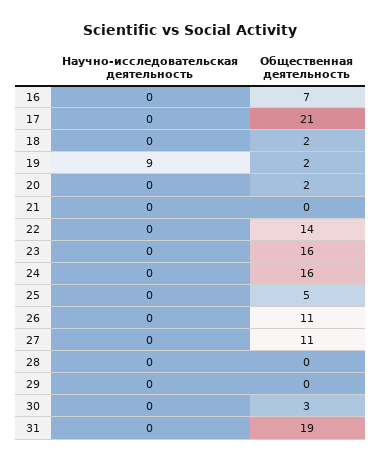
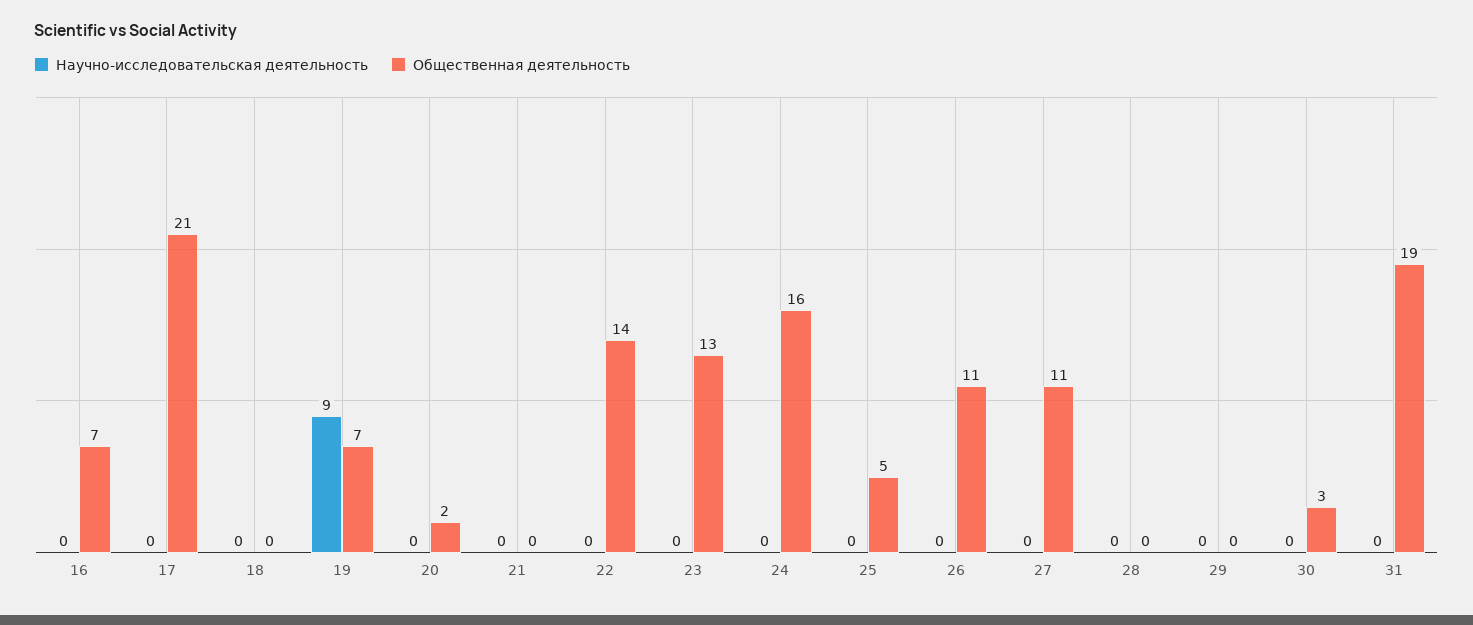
  {
    "Научно-исследовательская деятельность": {
      "16": 0,
      "17": 0,
      "18": 0,
      "19": 9,
      "20": 0,
      "21": 0,
      "22": 0,
      "23": 0,
      "24": 0,
      "25": 0,
      "26": 0,
      "27": 0,
      "28": 0,
      "29": 0,
      "30": 0,
      "31": 0
    },
    "Общественная деятельность": {
      "16": 7,
      "17": 21,
-     "18": 2,
+     "18": 0,
-     "19": 2,
+     "19": 7,
      "20": 2,
      "21": 0,
      "22": 14,
-     "23": 16,
+     "23": 13,
      "24": 16,
      "25": 5,
      "26": 11,
      "27": 11,
      "28": 0,
      "29": 0,
      "30": 3,
      "31": 19
    }
  }

